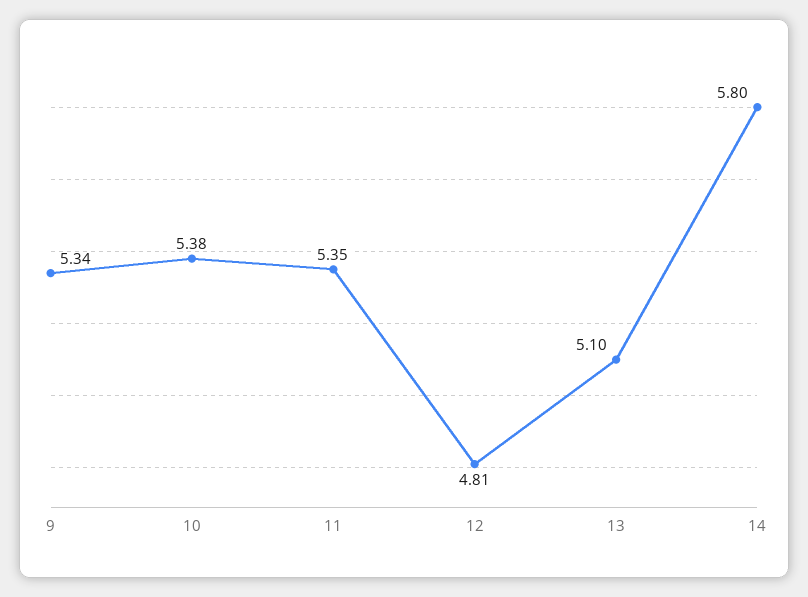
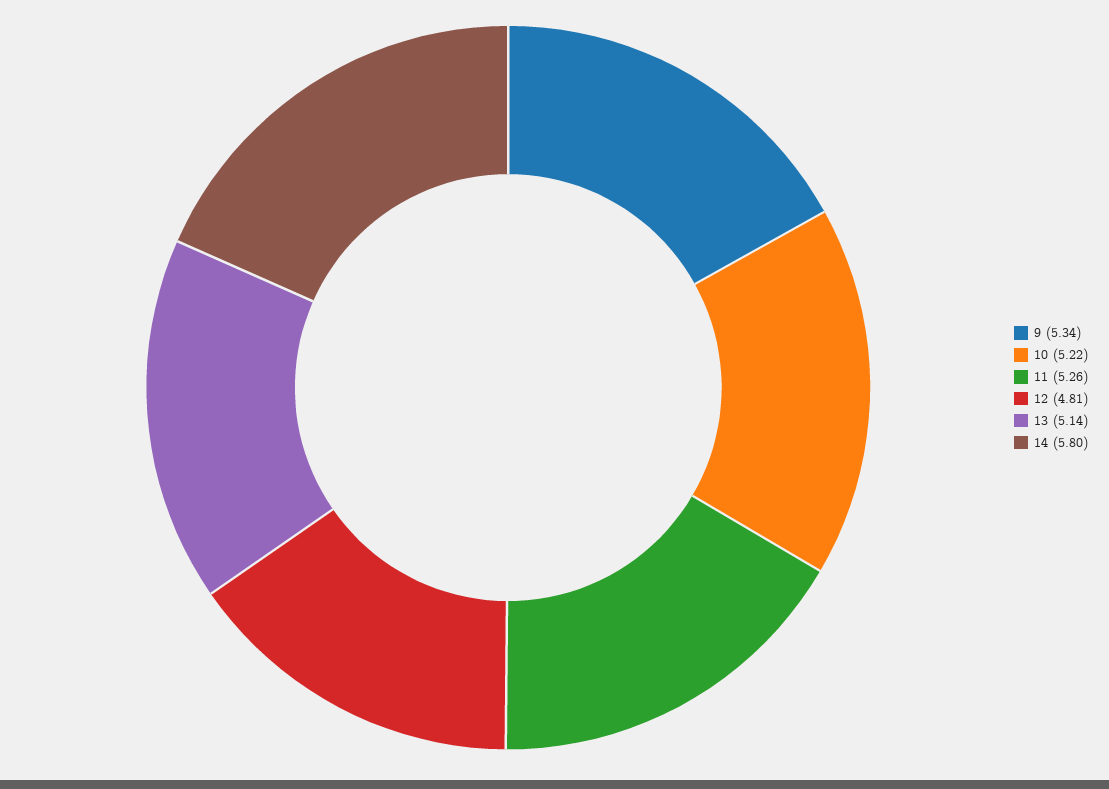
  {
    "9": 5.34,
-   "10": 5.38,
+   "10": 5.22,
-   "11": 5.35,
+   "11": 5.26,
    "12": 4.81,
-   "13": 5.1,
+   "13": 5.14,
    "14": 5.8
  }

